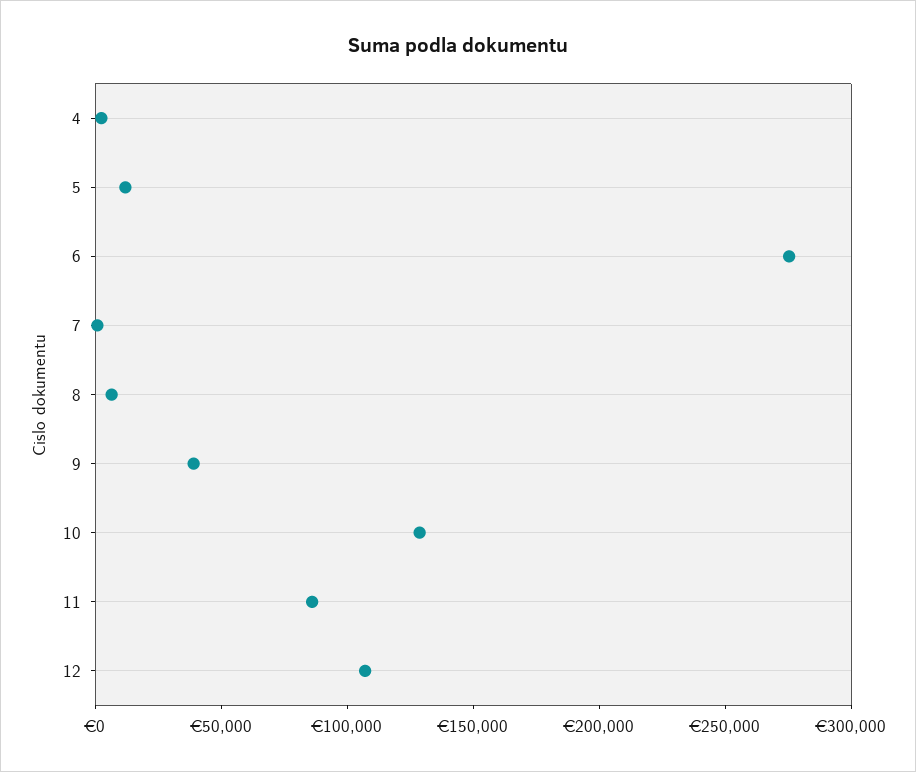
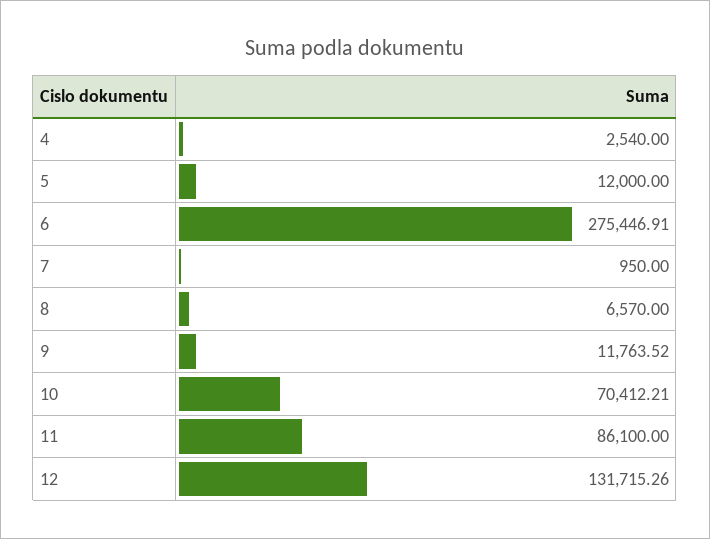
  {
    "4": 2540,
    "5": 12000,
    "6": 275446.91,
    "7": 950,
    "8": 6570,
-   "9": 40000,
+   "9": 11763.52,
-   "10": 130000,
+   "10": 70412.21,
    "11": 86100,
-   "12": 110000
+   "12": 131715.26
  }

